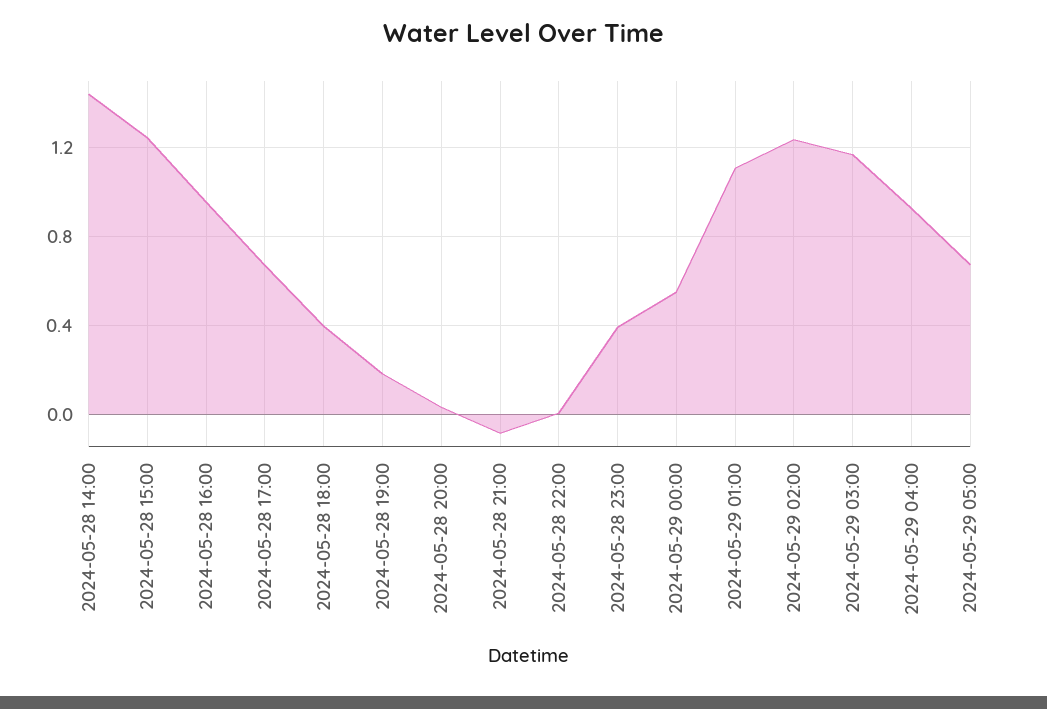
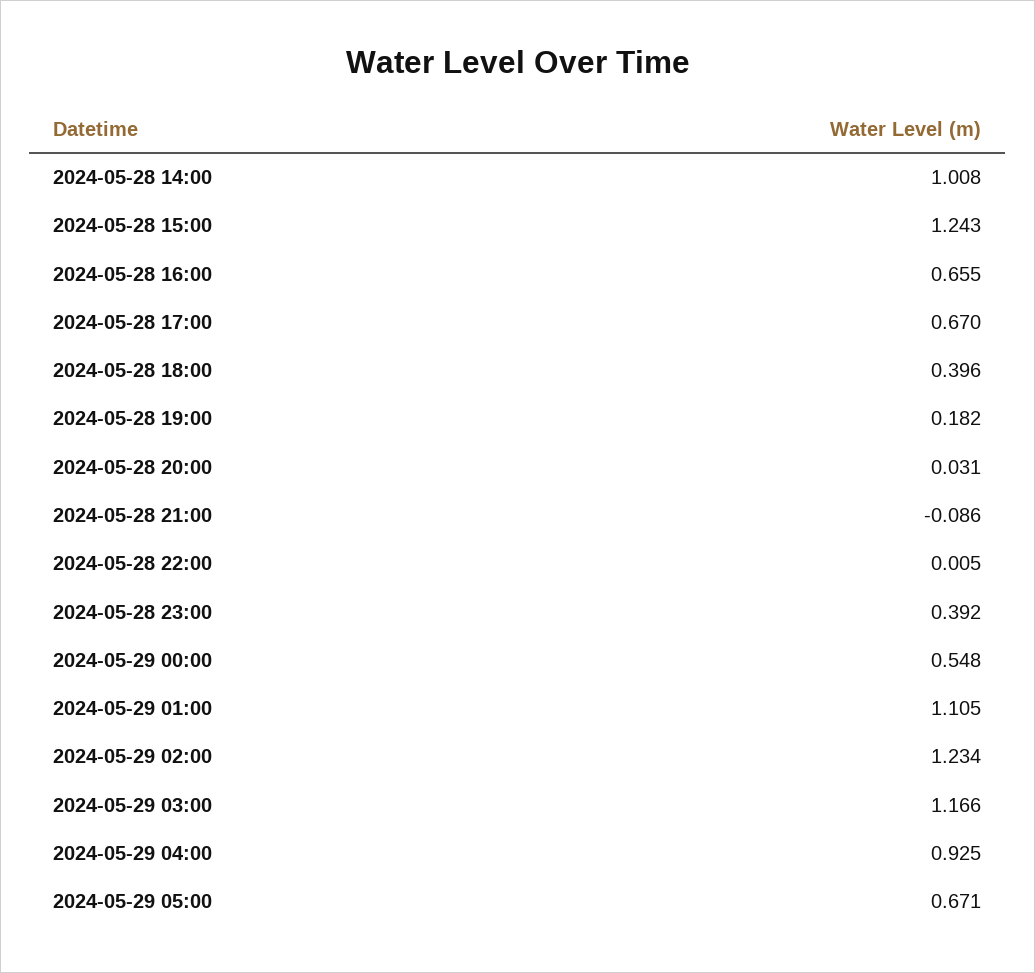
  {
-   "2024-05-28 14:00": 1.45,
+   "2024-05-28 14:00": 1.008,
    "2024-05-28 15:00": 1.243,
-   "2024-05-28 16:00": 0.95,
+   "2024-05-28 16:00": 0.655,
    "2024-05-28 17:00": 0.67,
    "2024-05-28 18:00": 0.396,
    "2024-05-28 19:00": 0.182,
    "2024-05-28 20:00": 0.031,
    "2024-05-28 21:00": -0.086,
    "2024-05-28 22:00": 0.005,
    "2024-05-28 23:00": 0.392,
    "2024-05-29 00:00": 0.548,
    "2024-05-29 01:00": 1.105,
    "2024-05-29 02:00": 1.234,
    "2024-05-29 03:00": 1.166,
    "2024-05-29 04:00": 0.925,
    "2024-05-29 05:00": 0.671
  }

